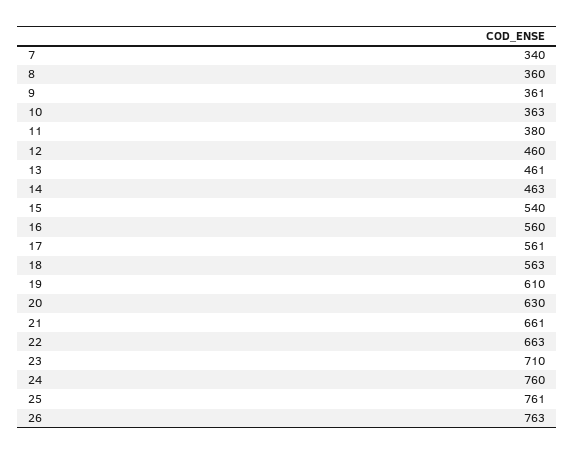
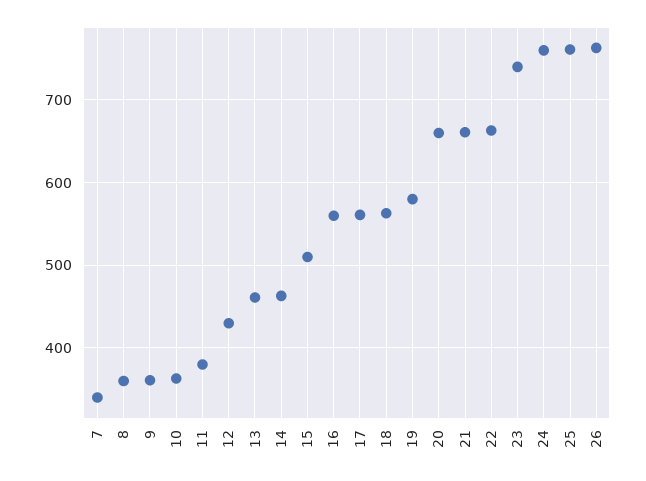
  {
    "7": 340,
    "8": 360,
    "9": 361,
    "10": 363,
    "11": 380,
-   "12": 460,
+   "12": 430,
    "13": 461,
    "14": 463,
-   "15": 540,
+   "15": 510,
    "16": 560,
    "17": 561,
    "18": 563,
-   "19": 610,
+   "19": 580,
-   "20": 630,
+   "20": 660,
    "21": 661,
    "22": 663,
-   "23": 710,
+   "23": 740,
    "24": 760,
    "25": 761,
    "26": 763
  }

